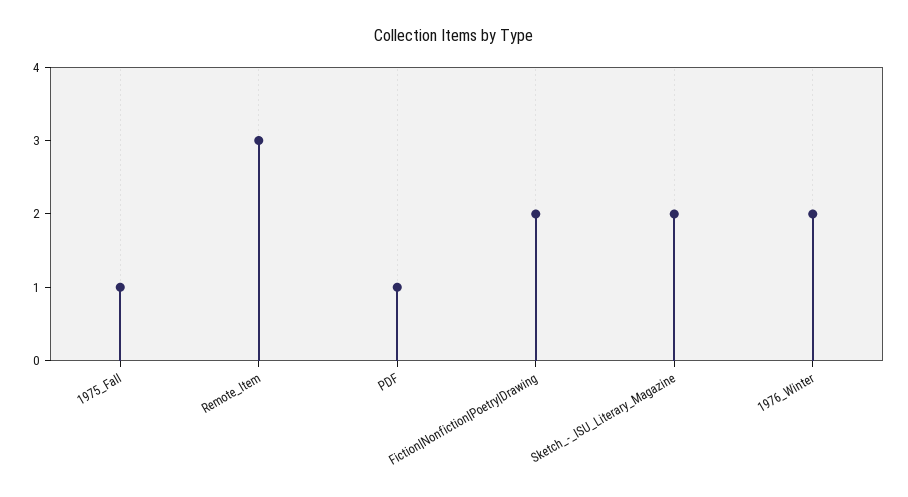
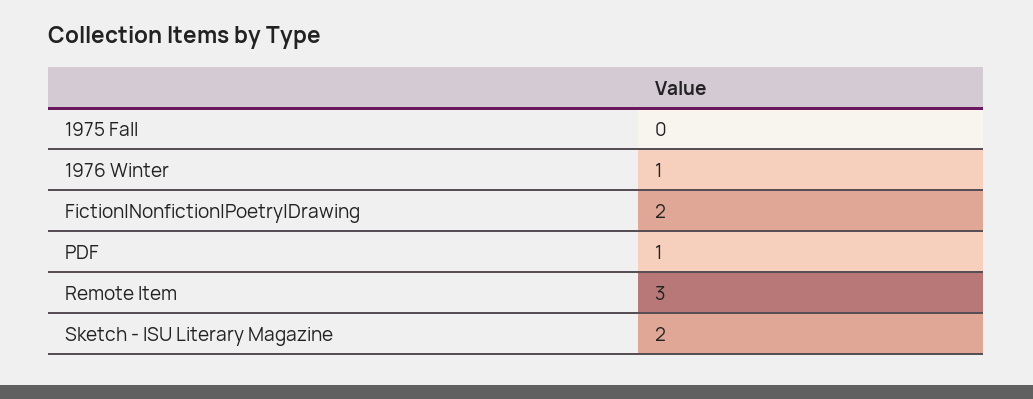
  {
-   "1975_Fall": 1,
+   "1975_Fall": 0,
    "Remote_Item": 3,
    "PDF": 1,
    "Fiction|Nonfiction|Poetry|Drawing": 2,
    "Sketch_-_ISU_Literary_Magazine": 2,
-   "1976_Winter": 2
+   "1976_Winter": 1
  }

